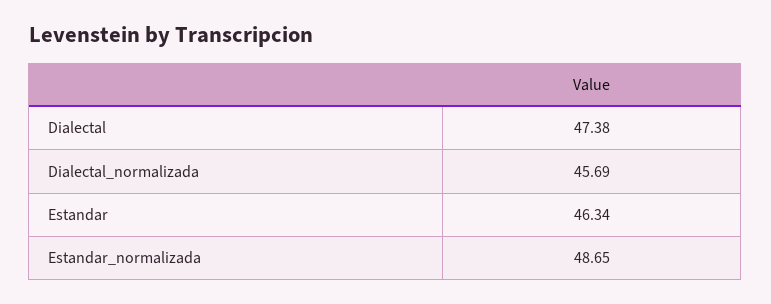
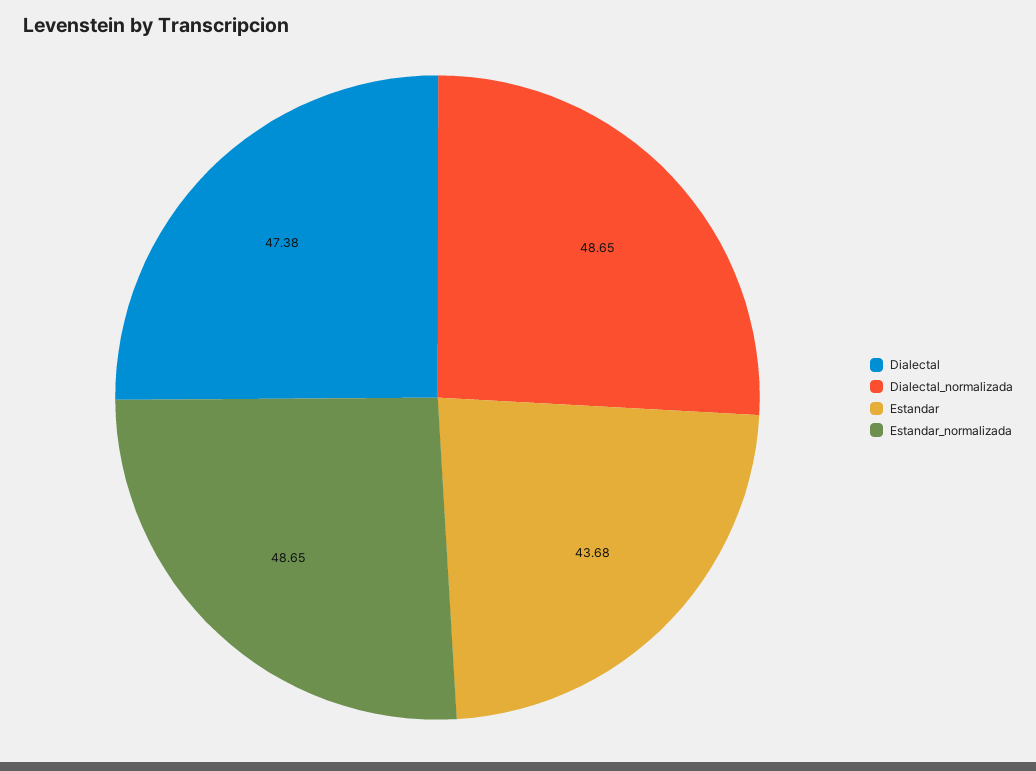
  {
    "Dialectal": 47.38,
-   "Dialectal_normalizada": 45.69,
+   "Dialectal_normalizada": 48.65,
-   "Estandar": 46.34,
+   "Estandar": 43.68,
    "Estandar_normalizada": 48.65
  }

